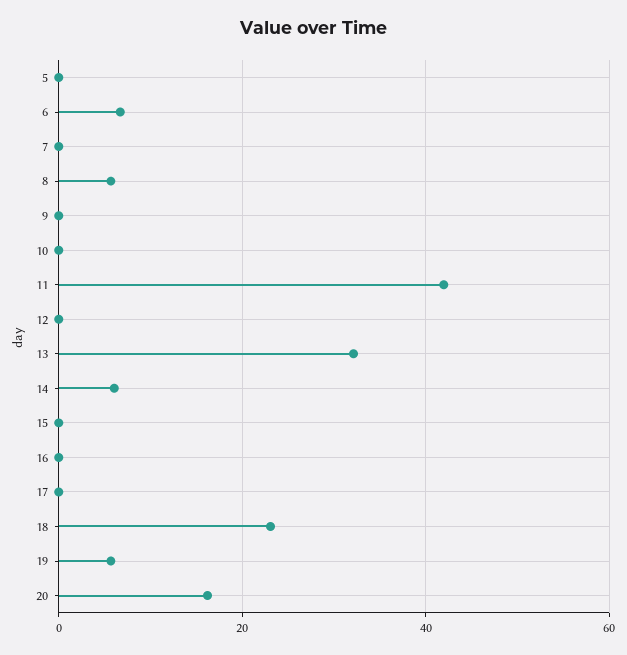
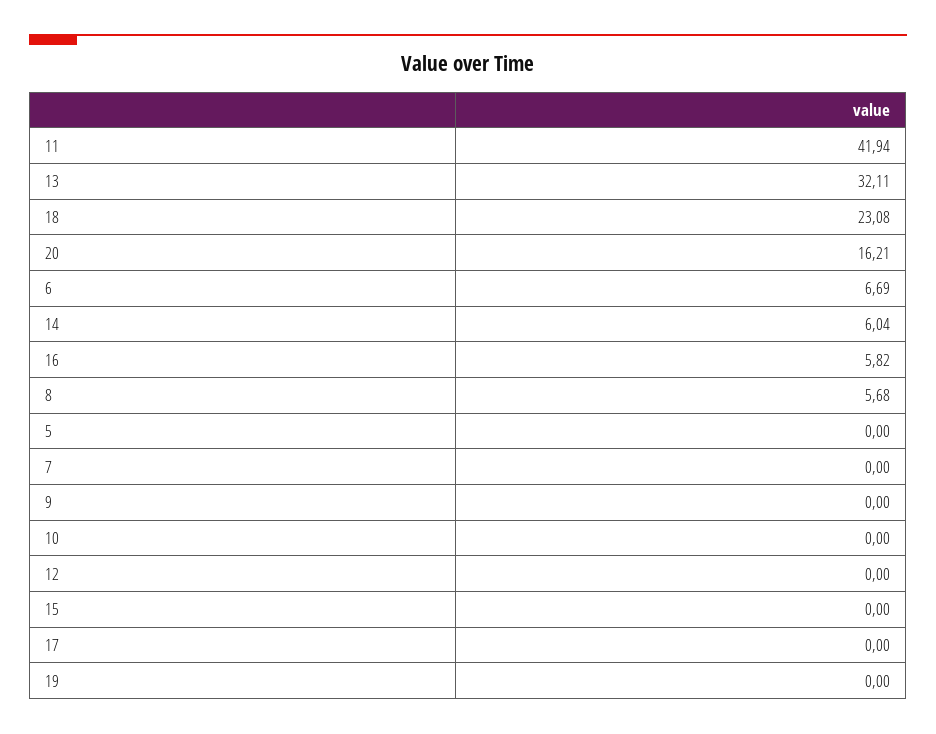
  {
    "5": 0,
    "6": 6.69,
    "7": 0,
    "8": 5.68,
    "9": 0,
    "10": 0,
    "11": 41.94,
    "12": 0,
    "13": 32.11,
    "14": 6.04,
    "15": 0,
-   "16": 0,
+   "16": 5.82,
    "17": 0,
    "18": 23.08,
-   "19": 6,
+   "19": 0,
    "20": 16.21
  }

